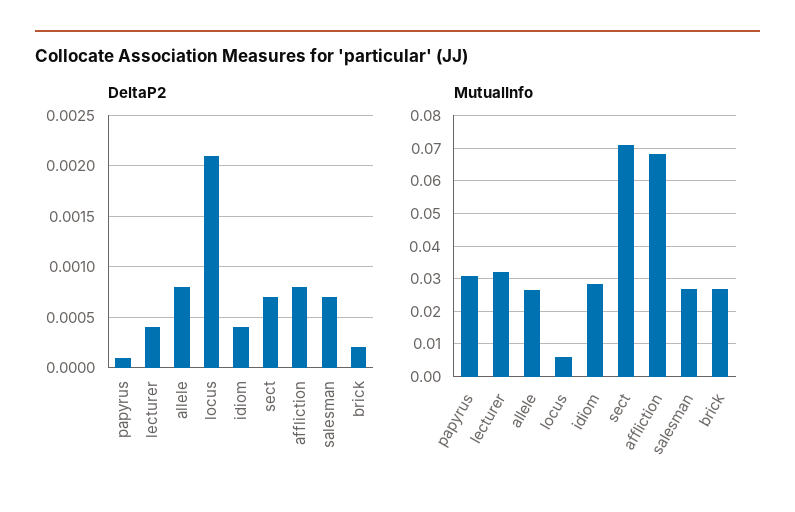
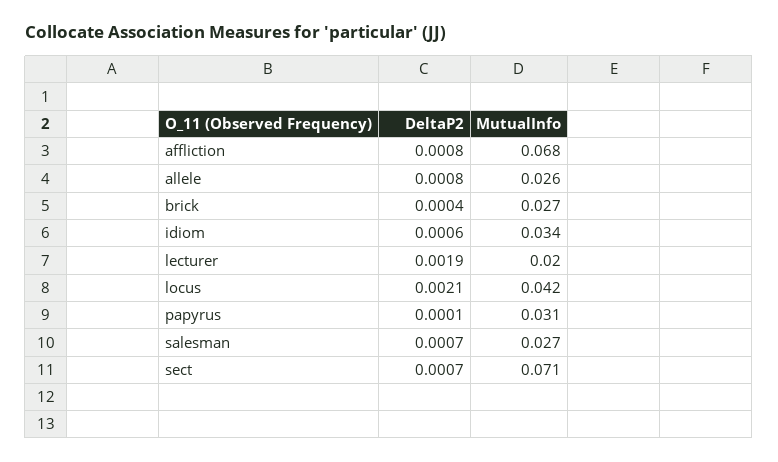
  {
    "DeltaP2": {
      "papyrus": 0.0001,
-     "lecturer": 0.0004,
+     "lecturer": 0.0019,
      "allele": 0.0008,
      "locus": 0.0021,
-     "idiom": 0.0004,
+     "idiom": 0.0006,
      "sect": 0.0007,
      "affliction": 0.0008,
      "salesman": 0.0007,
-     "brick": 0.0002
+     "brick": 0.0004
    },
    "MutualInfo": {
      "papyrus": 0.031,
-     "lecturer": 0.032,
+     "lecturer": 0.02,
      "allele": 0.026,
-     "locus": 0.006,
+     "locus": 0.042,
-     "idiom": 0.028,
+     "idiom": 0.034,
      "sect": 0.071,
      "affliction": 0.068,
      "salesman": 0.027,
      "brick": 0.027
    }
  }

